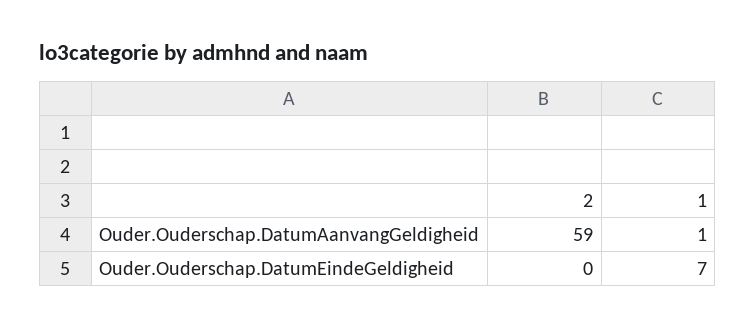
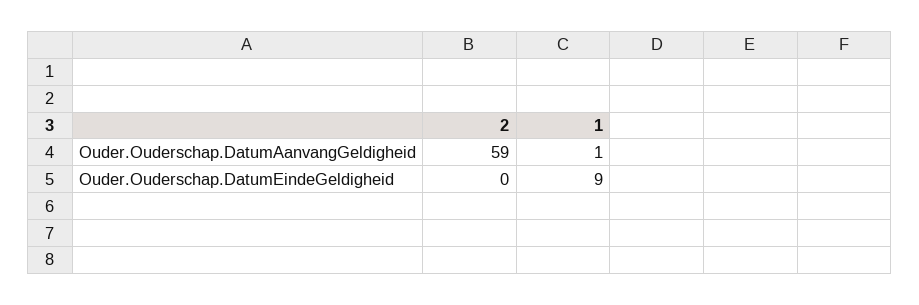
  {
    "2": {
      "Ouder.Ouderschap.DatumAanvangGeldigheid": 59,
      "Ouder.Ouderschap.DatumEindeGeldigheid": 0
    },
    "1": {
      "Ouder.Ouderschap.DatumAanvangGeldigheid": 1,
-     "Ouder.Ouderschap.DatumEindeGeldigheid": 7
+     "Ouder.Ouderschap.DatumEindeGeldigheid": 9
    }
  }

